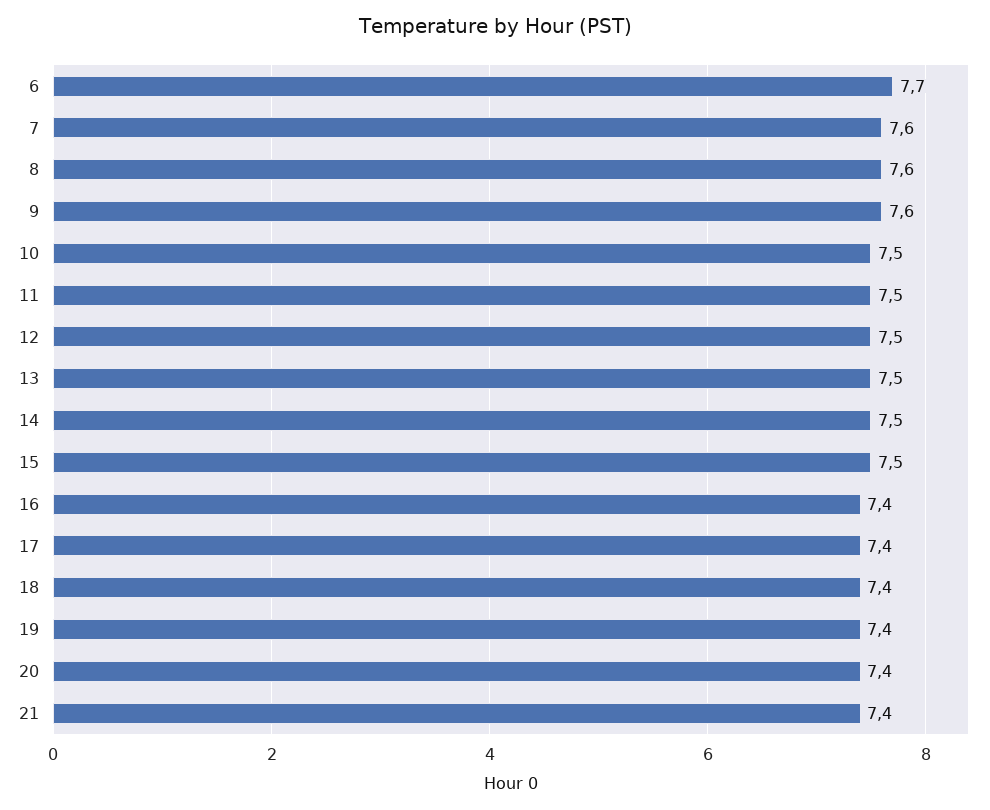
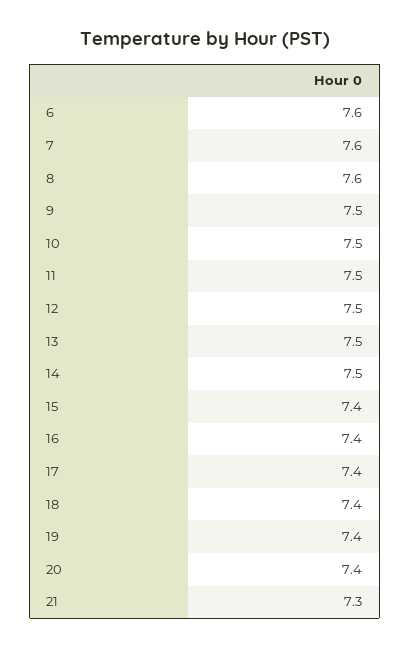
  {
-   "6": 7.7,
+   "6": 7.6,
    "7": 7.6,
    "8": 7.6,
-   "9": 7.6,
+   "9": 7.5,
    "10": 7.5,
    "11": 7.5,
    "12": 7.5,
    "13": 7.5,
    "14": 7.5,
-   "15": 7.5,
+   "15": 7.4,
    "16": 7.4,
    "17": 7.4,
    "18": 7.4,
    "19": 7.4,
    "20": 7.4,
-   "21": 7.4
+   "21": 7.3
  }

